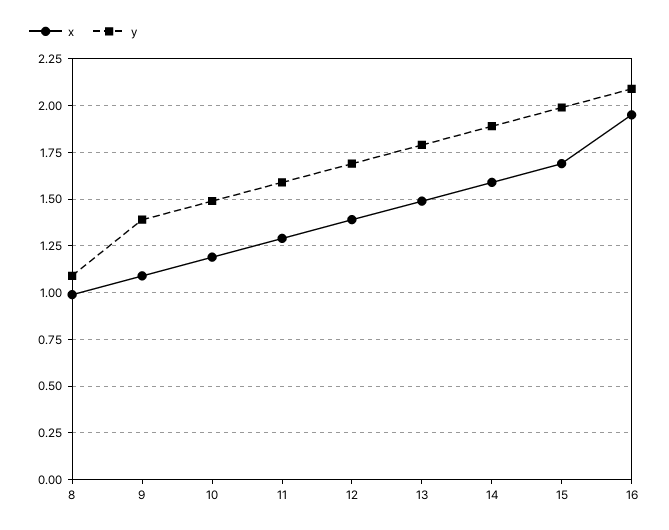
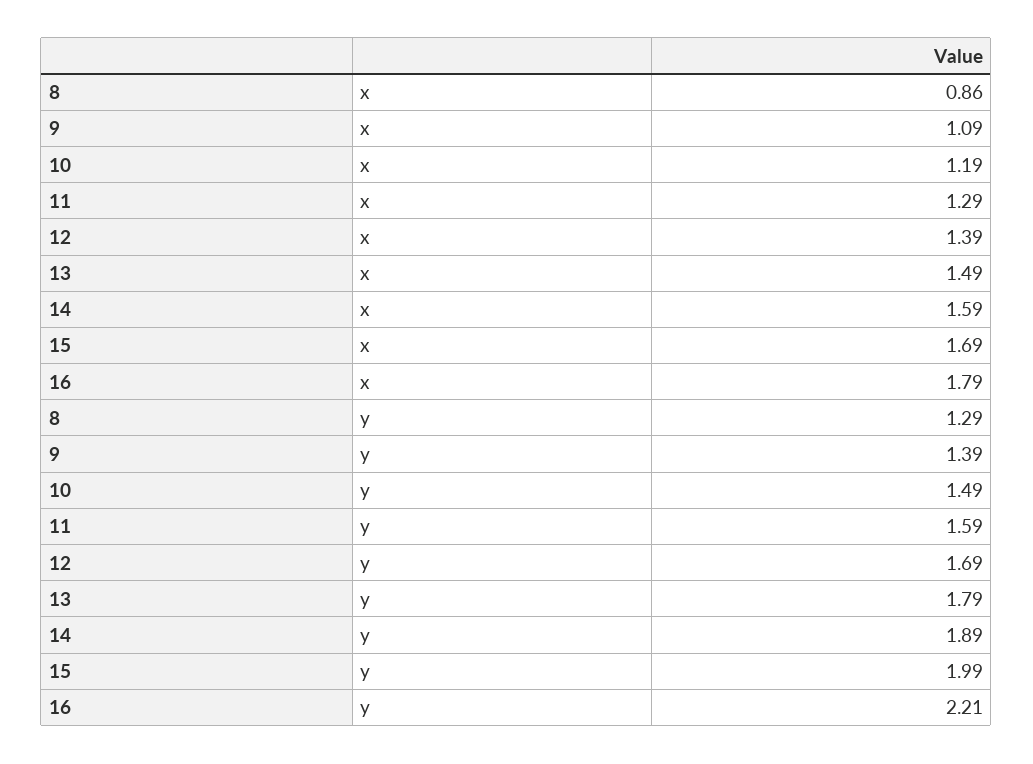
  {
    "x": {
-     "8": 1,
+     "8": 0.86,
      "9": 1.09,
      "10": 1.19,
      "11": 1.29,
      "12": 1.39,
      "13": 1.49,
      "14": 1.59,
      "15": 1.69,
-     "16": 1.95
+     "16": 1.79
    },
    "y": {
-     "8": 1.1,
+     "8": 1.29,
      "9": 1.39,
      "10": 1.49,
      "11": 1.59,
      "12": 1.69,
      "13": 1.79,
      "14": 1.89,
      "15": 1.99,
-     "16": 2.1
+     "16": 2.21
    }
  }

